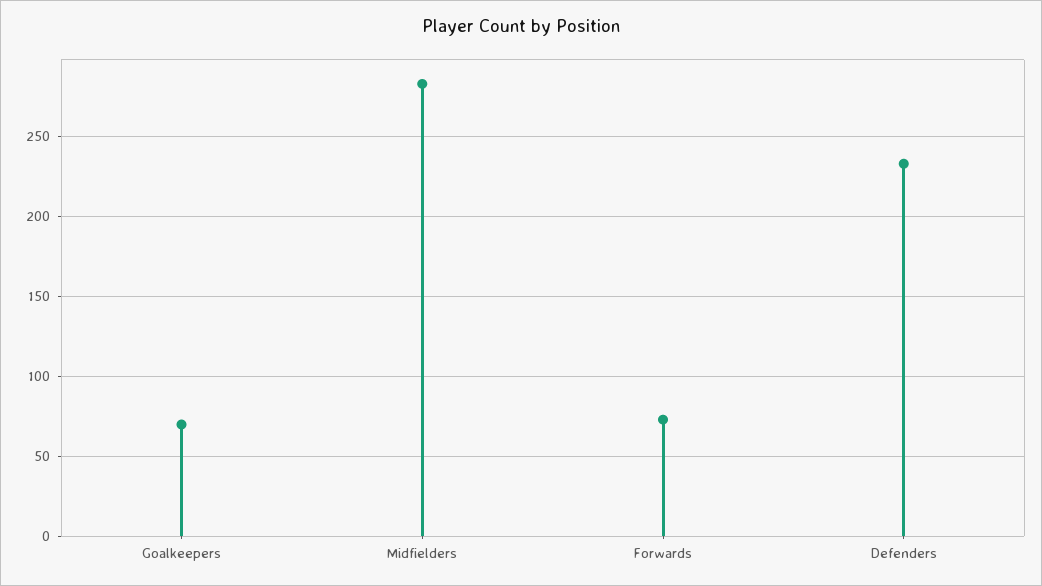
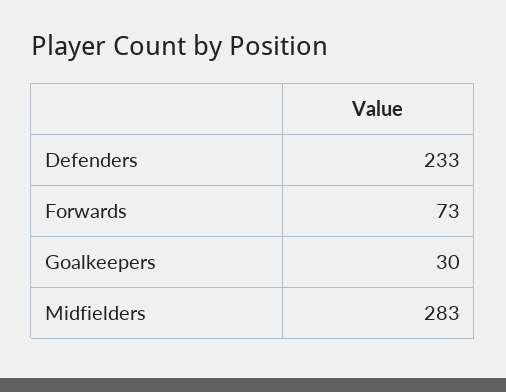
  {
-   "Goalkeepers": 70,
+   "Goalkeepers": 30,
    "Midfielders": 283,
    "Forwards": 73,
    "Defenders": 233
  }

